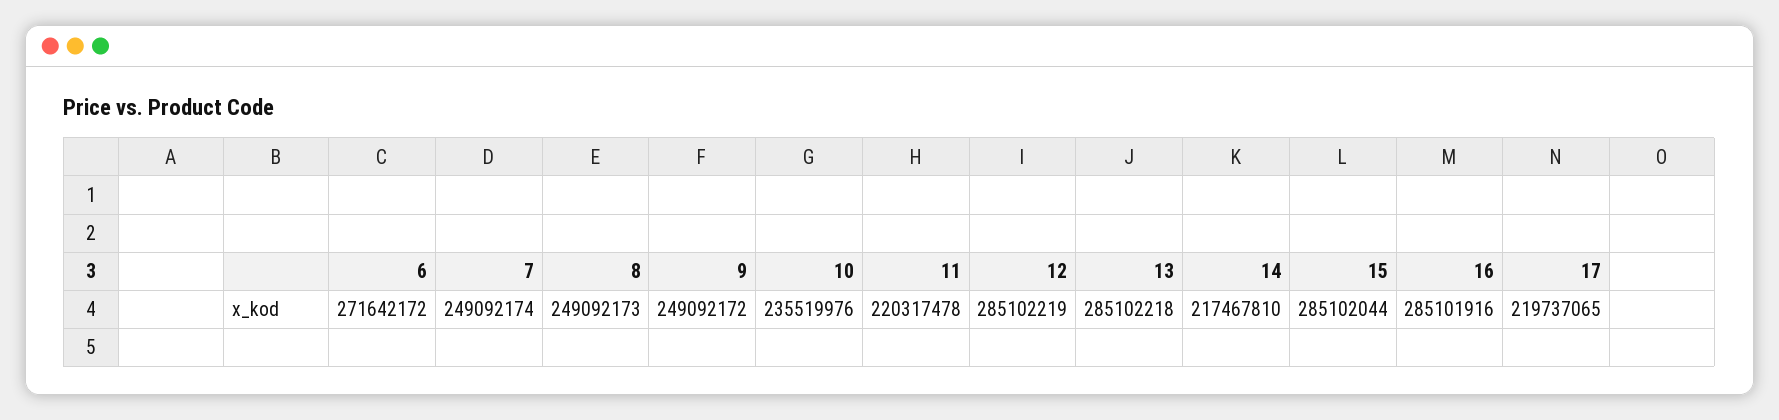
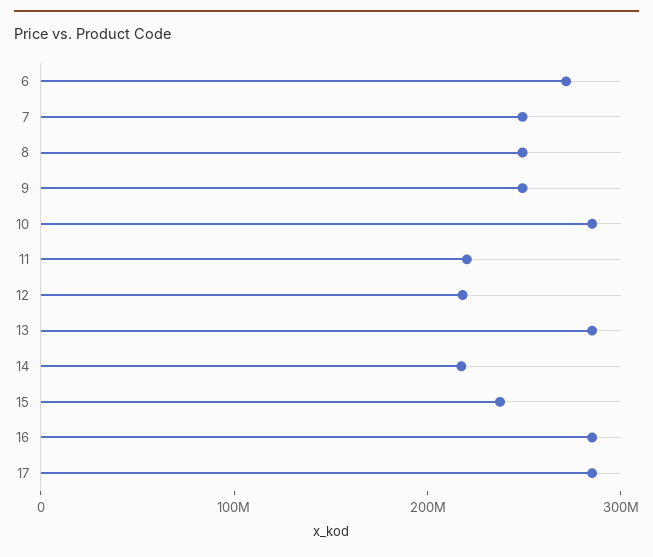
  {
    "6": 271642172,
    "7": 249092174,
    "8": 249092173,
    "9": 249092172,
-   "10": 235519976,
+   "10": 280000000,
    "11": 220317478,
-   "12": 285102219,
+   "12": 220000000,
    "13": 285102218,
    "14": 217467810,
-   "15": 285102044,
+   "15": 240000000,
    "16": 285101916,
-   "17": 219737065
+   "17": 280000000
  }

